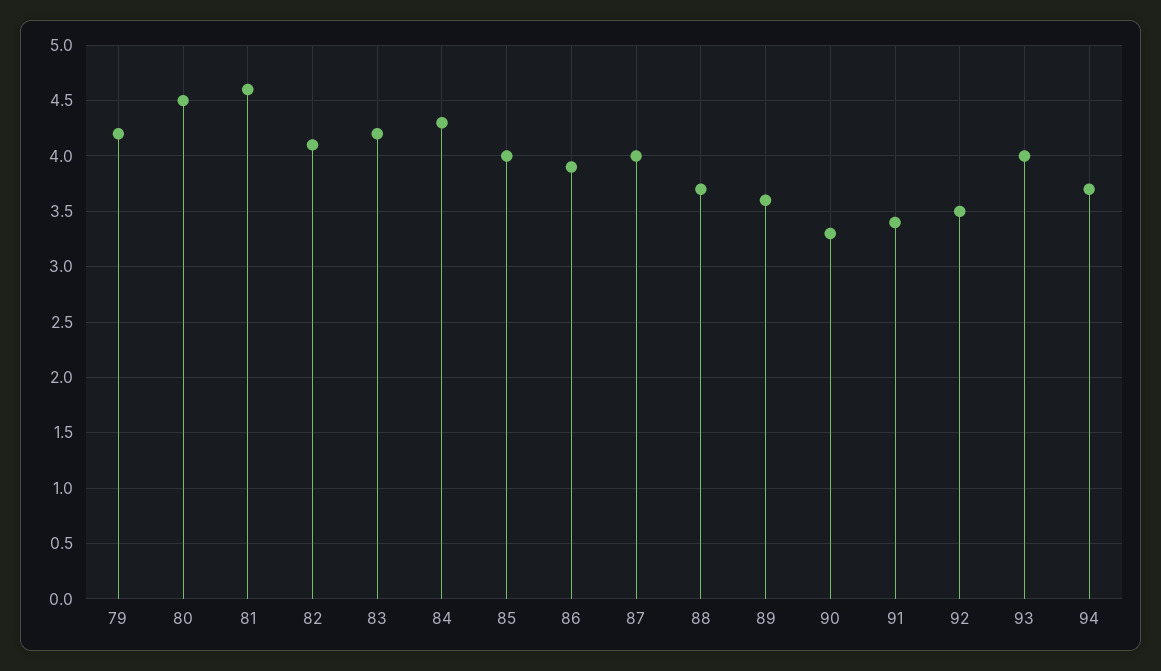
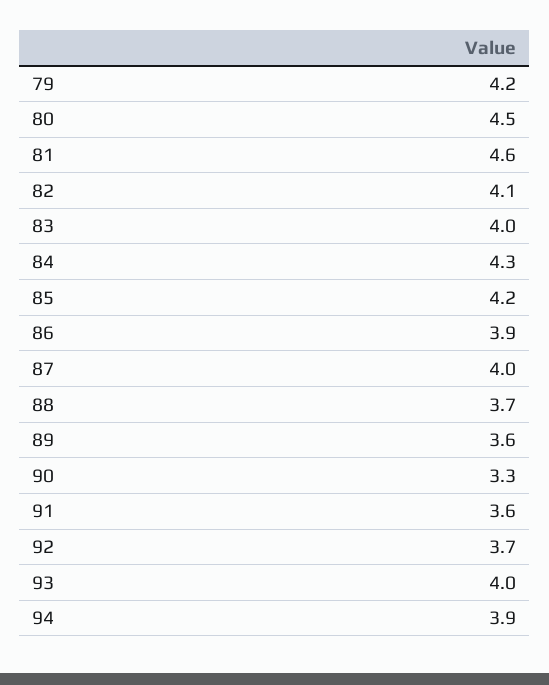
  {
    "79": 4.2,
    "80": 4.5,
    "81": 4.6,
    "82": 4.1,
-   "83": 4.2,
+   "83": 4,
    "84": 4.3,
-   "85": 4,
+   "85": 4.2,
    "86": 3.9,
    "87": 4,
    "88": 3.7,
    "89": 3.6,
    "90": 3.3,
-   "91": 3.4,
+   "91": 3.6,
-   "92": 3.5,
+   "92": 3.7,
    "93": 4,
-   "94": 3.7
+   "94": 3.9
  }

